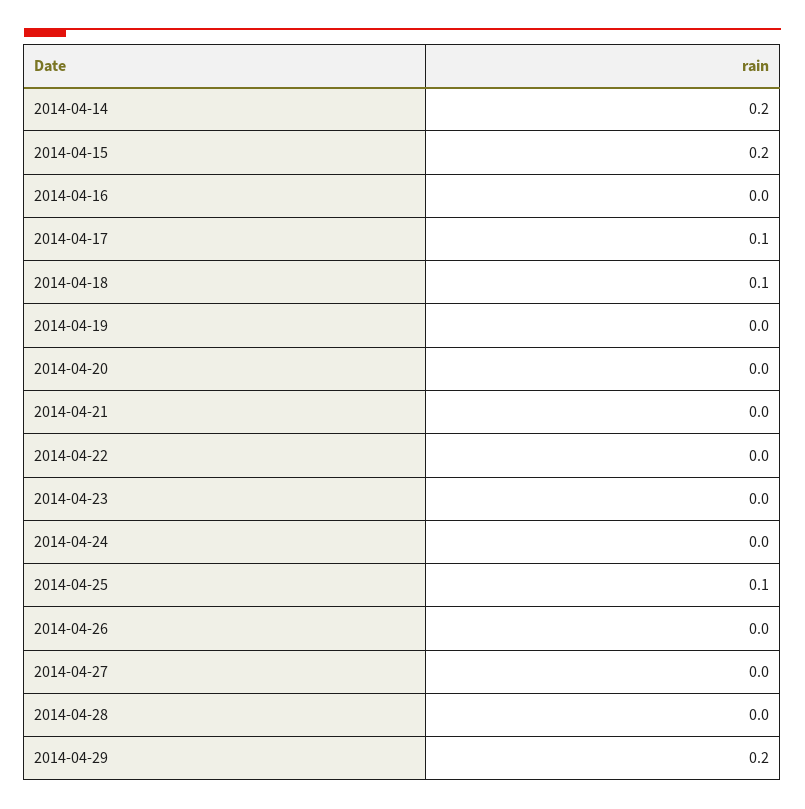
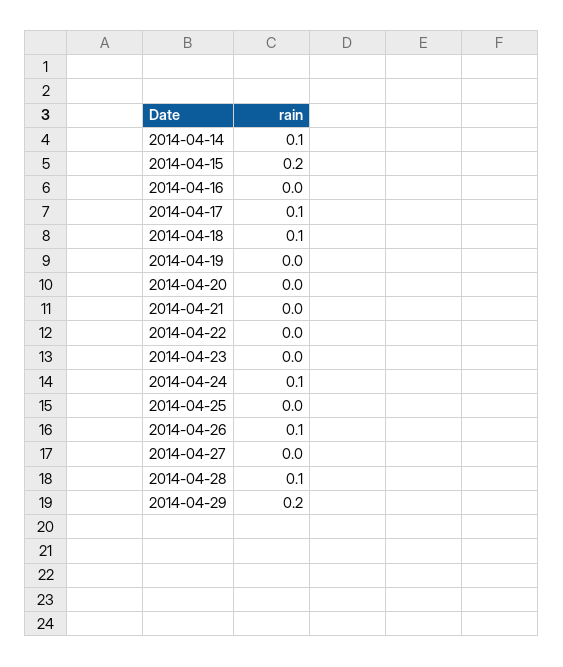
  {
-   "2014-04-14": 0.2,
+   "2014-04-14": 0.1,
    "2014-04-15": 0.2,
    "2014-04-16": 0,
    "2014-04-17": 0.1,
    "2014-04-18": 0.1,
    "2014-04-19": 0,
    "2014-04-20": 0,
    "2014-04-21": 0,
    "2014-04-22": 0,
    "2014-04-23": 0,
-   "2014-04-24": 0,
+   "2014-04-24": 0.1,
-   "2014-04-25": 0.1,
+   "2014-04-25": 0,
-   "2014-04-26": 0,
+   "2014-04-26": 0.1,
    "2014-04-27": 0,
-   "2014-04-28": 0,
+   "2014-04-28": 0.1,
    "2014-04-29": 0.2
  }

